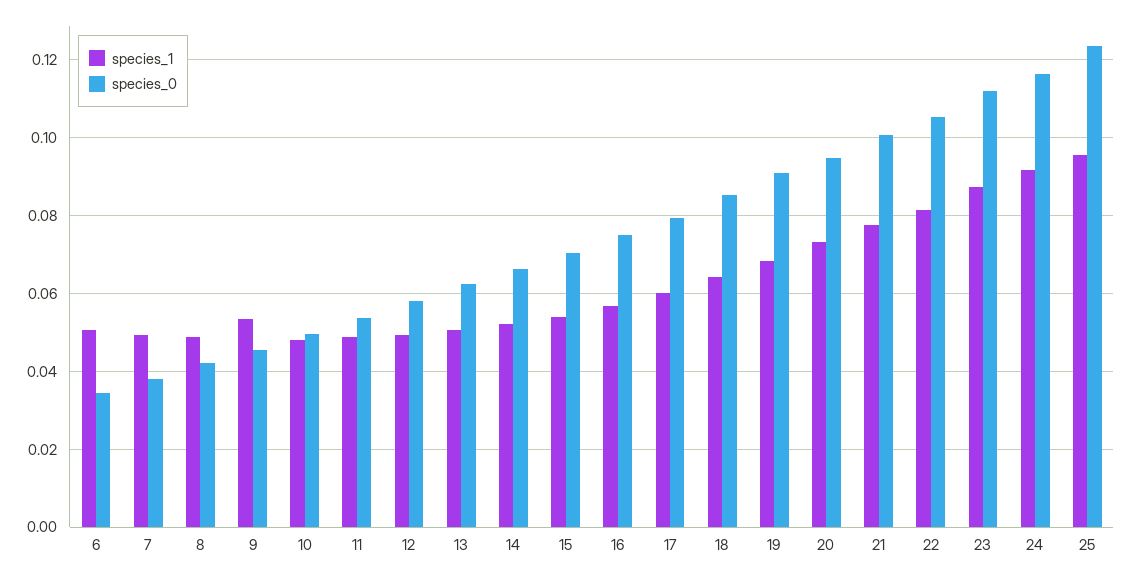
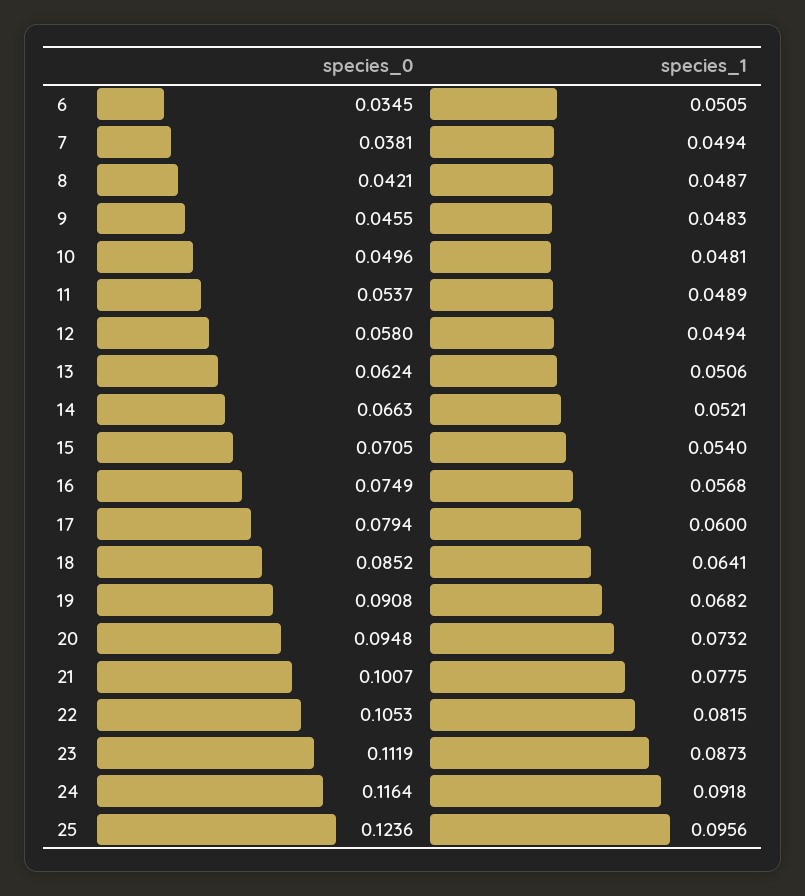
  {
    "species_1": {
      "6": 0.0505,
      "7": 0.0494,
      "8": 0.0487,
-     "9": 0.054,
+     "9": 0.0483,
      "10": 0.0481,
      "11": 0.0489,
      "12": 0.0494,
      "13": 0.0506,
      "14": 0.0521,
      "15": 0.054,
      "16": 0.0568,
      "17": 0.06,
      "18": 0.0641,
      "19": 0.0682,
      "20": 0.0732,
      "21": 0.0775,
      "22": 0.0815,
      "23": 0.0873,
      "24": 0.0918,
      "25": 0.0956
    },
    "species_0": {
      "6": 0.0345,
      "7": 0.0381,
      "8": 0.0421,
      "9": 0.0455,
      "10": 0.0496,
      "11": 0.0537,
      "12": 0.058,
      "13": 0.0624,
      "14": 0.0663,
      "15": 0.0705,
      "16": 0.0749,
      "17": 0.0794,
      "18": 0.0852,
      "19": 0.0908,
      "20": 0.0948,
      "21": 0.1007,
      "22": 0.1053,
      "23": 0.1119,
      "24": 0.1164,
      "25": 0.1236
    }
  }

